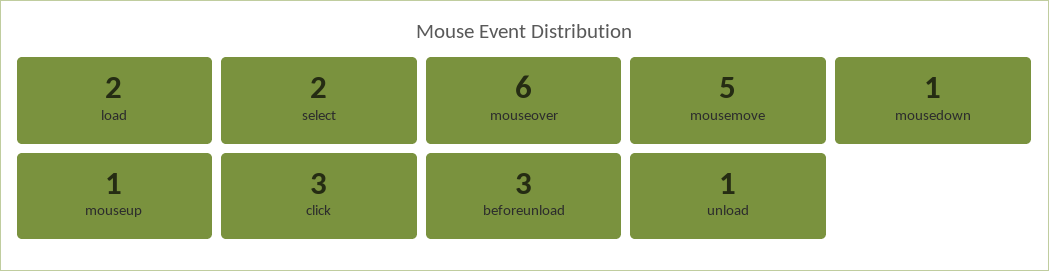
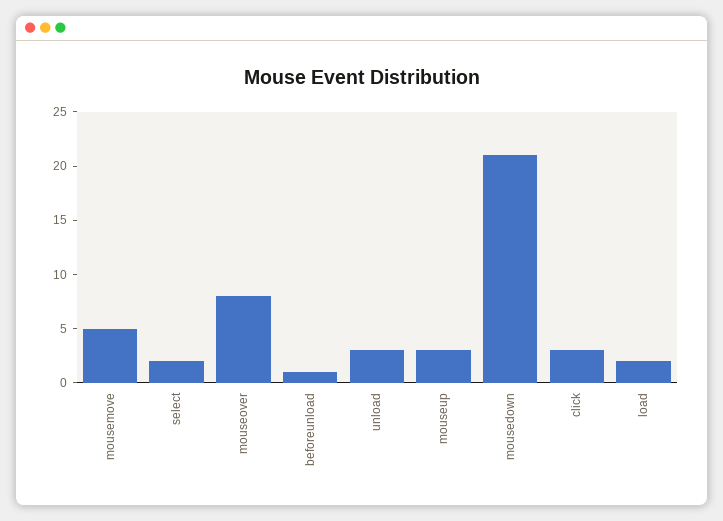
  {
    "load": 2,
    "select": 2,
-   "mouseover": 6,
+   "mouseover": 8,
    "mousemove": 5,
-   "mousedown": 1,
+   "mousedown": 21,
-   "mouseup": 1,
+   "mouseup": 3,
    "click": 3,
-   "beforeunload": 3,
+   "beforeunload": 1,
-   "unload": 1
+   "unload": 3
  }

